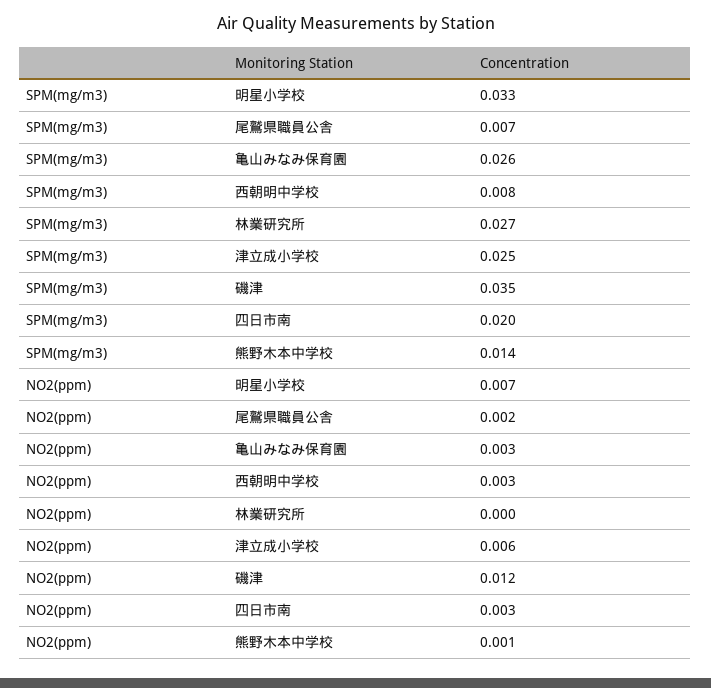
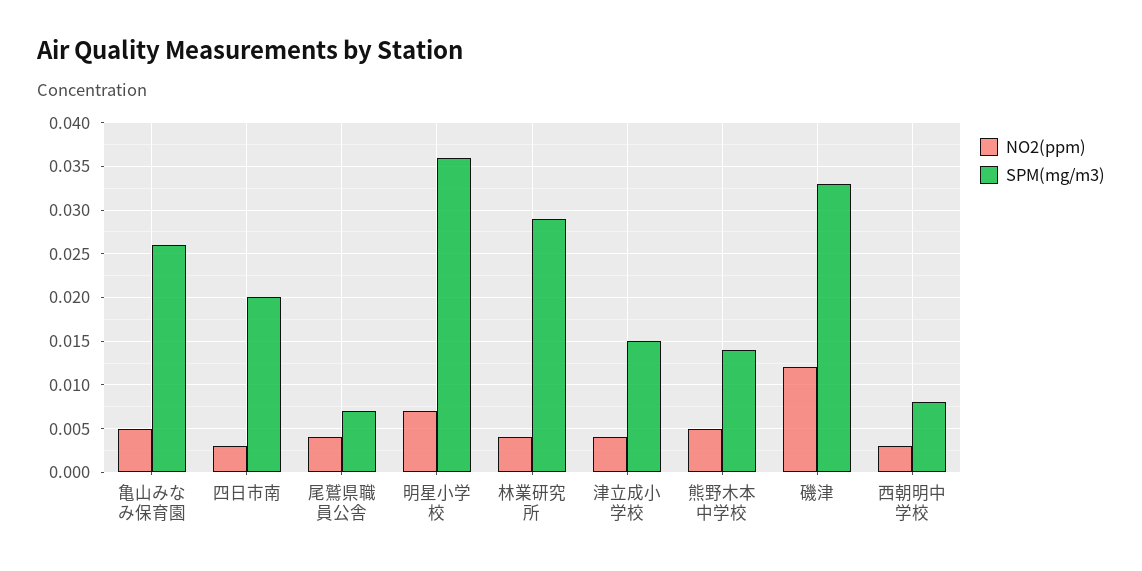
  {
    "SPM(mg/m3)": {
-     "明星小学校": 0.033,
+     "明星小学校": 0.036,
      "尾鷲県職員公舎": 0.007,
      "亀山みなみ保育園": 0.026,
      "西朝明中学校": 0.008,
-     "林業研究所": 0.027,
+     "林業研究所": 0.029,
-     "津立成小学校": 0.025,
+     "津立成小学校": 0.015,
-     "磯津": 0.035,
+     "磯津": 0.033,
      "四日市南": 0.02,
      "熊野木本中学校": 0.014
    },
    "NO2(ppm)": {
      "明星小学校": 0.007,
-     "尾鷲県職員公舎": 0.002,
+     "尾鷲県職員公舎": 0.004,
-     "亀山みなみ保育園": 0.003,
+     "亀山みなみ保育園": 0.005,
      "西朝明中学校": 0.003,
-     "林業研究所": 0,
+     "林業研究所": 0.004,
-     "津立成小学校": 0.006,
+     "津立成小学校": 0.004,
      "磯津": 0.012,
      "四日市南": 0.003,
-     "熊野木本中学校": 0.001
+     "熊野木本中学校": 0.005
    }
  }

